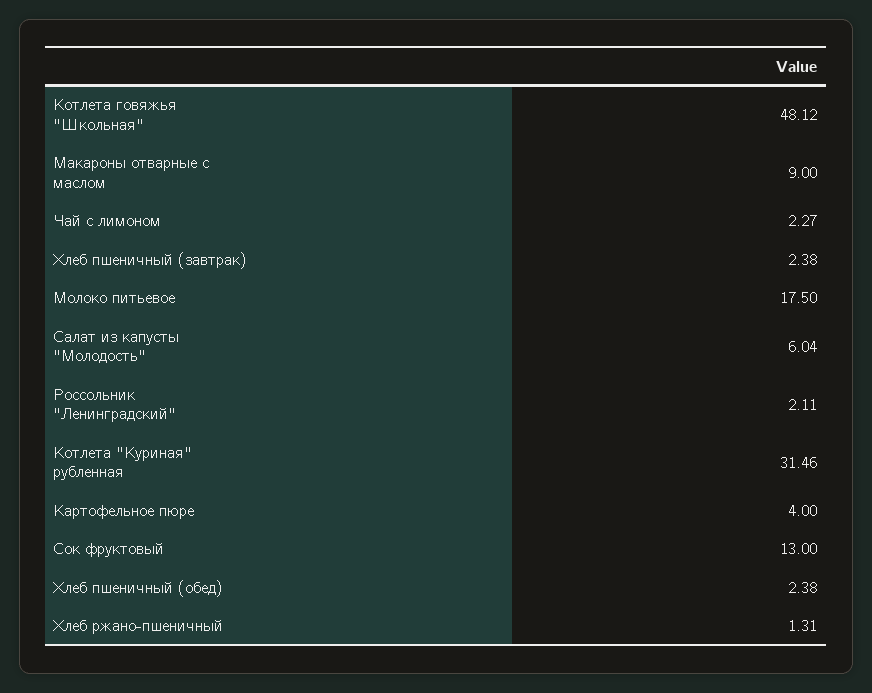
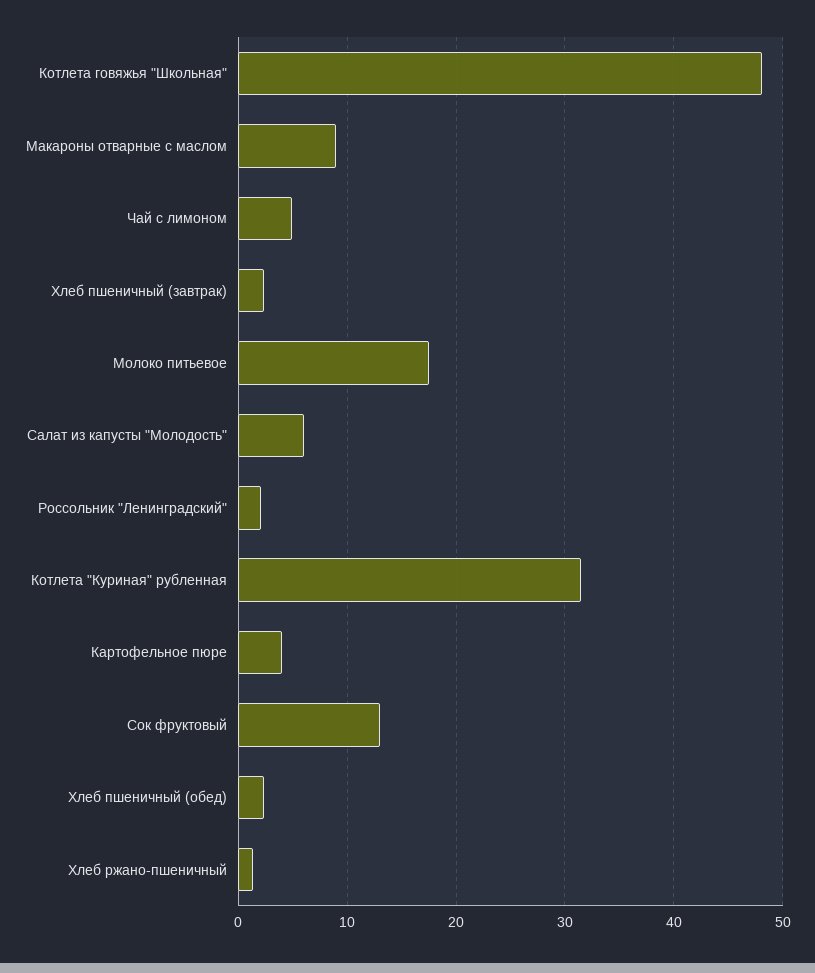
  {
    "Котлета говяжья \"Школьная\"": 48.12,
    "Макароны отварные с маслом": 9,
-   "Чай с лимоном": 2.27,
+   "Чай с лимоном": 5,
    "Хлеб пшеничный (завтрак)": 2.38,
    "Молоко питьевое": 17.5,
    "Салат из капусты \"Молодость\"": 6.04,
    "Россольник \"Ленинградский\"": 2.11,
    "Котлета \"Куриная\" рубленная": 31.46,
    "Картофельное пюре": 4,
    "Сок фруктовый": 13,
    "Хлеб пшеничный (обед)": 2.38,
    "Хлеб ржано-пшеничный": 1.31
  }

